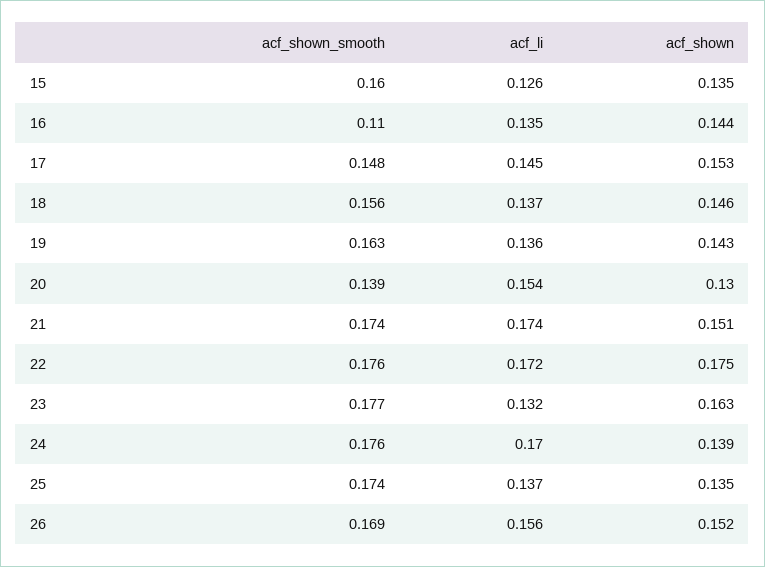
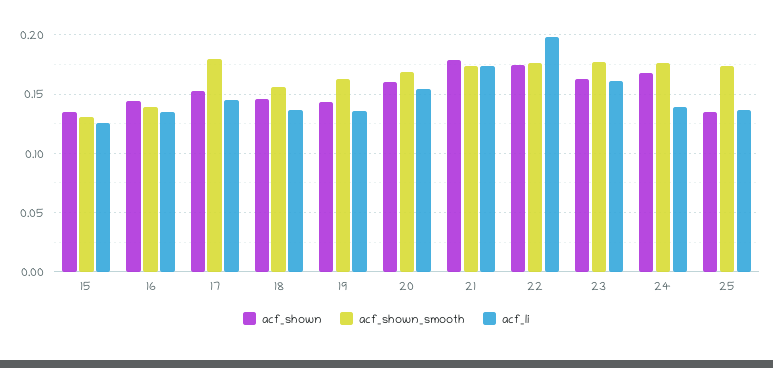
  {
    "acf_shown_smooth": {
-     "15": 0.16,
+     "15": 0.13,
-     "16": 0.11,
+     "16": 0.14,
-     "17": 0.148,
+     "17": 0.18,
      "18": 0.156,
      "19": 0.163,
-     "20": 0.139,
+     "20": 0.17,
      "21": 0.174,
      "22": 0.176,
      "23": 0.177,
      "24": 0.176,
-     "25": 0.174,
+     "25": 0.174
-     "26": 0.169
    },
    "acf_li": {
      "15": 0.126,
      "16": 0.135,
      "17": 0.145,
      "18": 0.137,
      "19": 0.136,
      "20": 0.154,
      "21": 0.174,
-     "22": 0.172,
+     "22": 0.2,
-     "23": 0.132,
+     "23": 0.16,
-     "24": 0.17,
+     "24": 0.14,
-     "25": 0.137,
+     "25": 0.137
-     "26": 0.156
    },
    "acf_shown": {
      "15": 0.135,
      "16": 0.144,
      "17": 0.153,
      "18": 0.146,
      "19": 0.143,
-     "20": 0.13,
+     "20": 0.16,
-     "21": 0.151,
+     "21": 0.18,
      "22": 0.175,
      "23": 0.163,
-     "24": 0.139,
+     "24": 0.17,
-     "25": 0.135,
+     "25": 0.135
-     "26": 0.152
    }
  }

